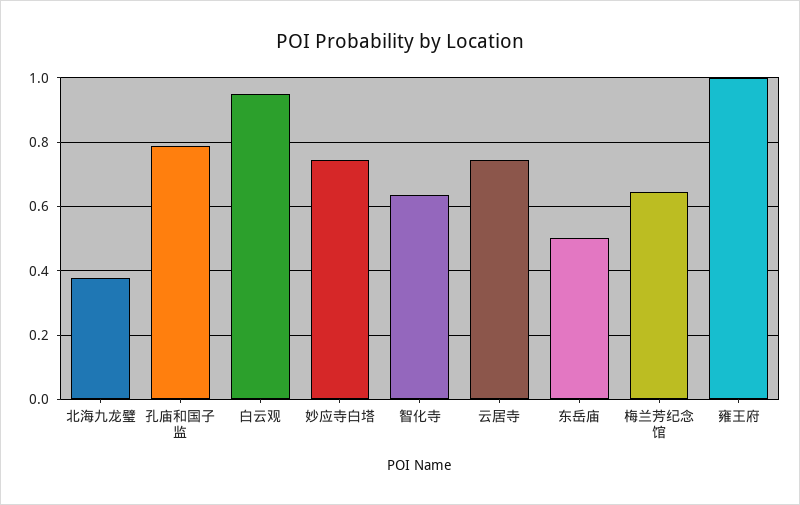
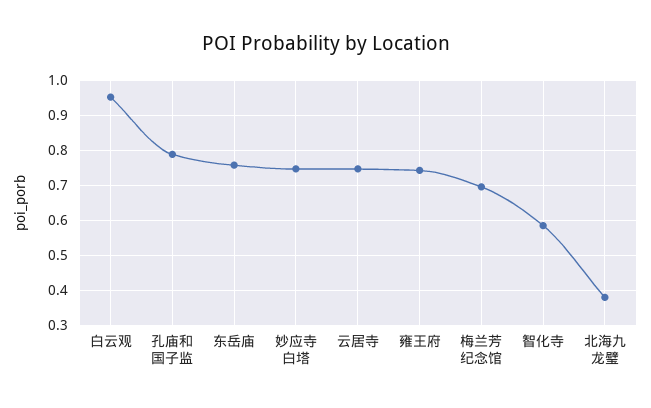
  {
    "北海九龙璧": 0.38,
    "孔庙和国子监": 0.78,
    "白云观": 0.96,
    "妙应寺白塔": 0.74,
-   "智化寺": 0.64,
+   "智化寺": 0.58,
    "云居寺": 0.74,
-   "东岳庙": 0.5,
+   "东岳庙": 0.76,
-   "梅兰芳纪念馆": 0.64,
+   "梅兰芳纪念馆": 0.7,
-   "雍王府": 1
+   "雍王府": 0.74
  }

